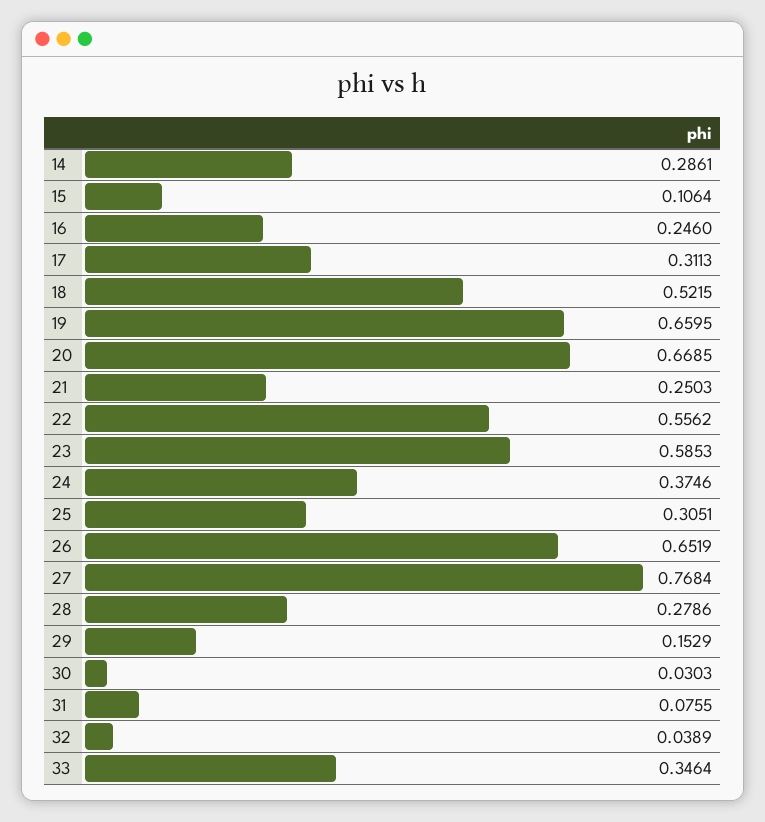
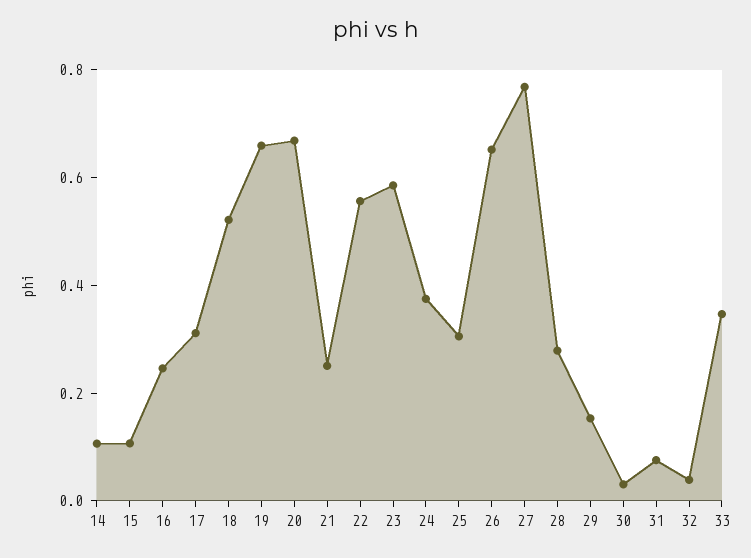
  {
-   "14": 0.2861,
+   "14": 0.1,
    "15": 0.1064,
    "16": 0.246,
    "17": 0.3113,
    "18": 0.5215,
    "19": 0.6595,
    "20": 0.6685,
    "21": 0.2503,
    "22": 0.5562,
    "23": 0.5853,
    "24": 0.3746,
    "25": 0.3051,
    "26": 0.6519,
    "27": 0.7684,
    "28": 0.2786,
    "29": 0.1529,
    "30": 0.0303,
    "31": 0.0755,
    "32": 0.0389,
    "33": 0.3464
  }

